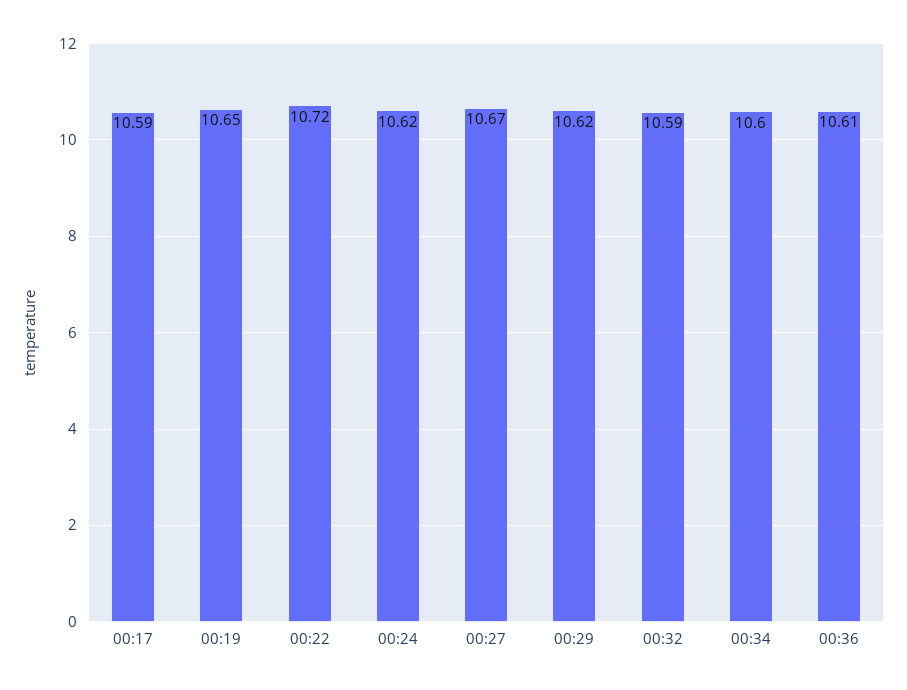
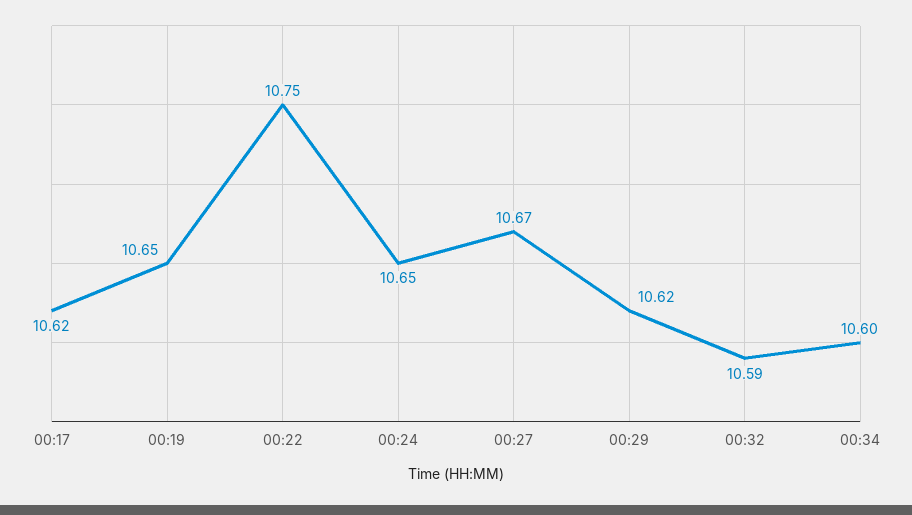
  {
-   "00:17": 10.59,
+   "00:17": 10.62,
    "00:19": 10.65,
-   "00:22": 10.72,
+   "00:22": 10.75,
-   "00:24": 10.62,
+   "00:24": 10.65,
    "00:27": 10.67,
    "00:29": 10.62,
    "00:32": 10.59,
-   "00:34": 10.6,
+   "00:34": 10.6
-   "00:36": 10.61
  }

